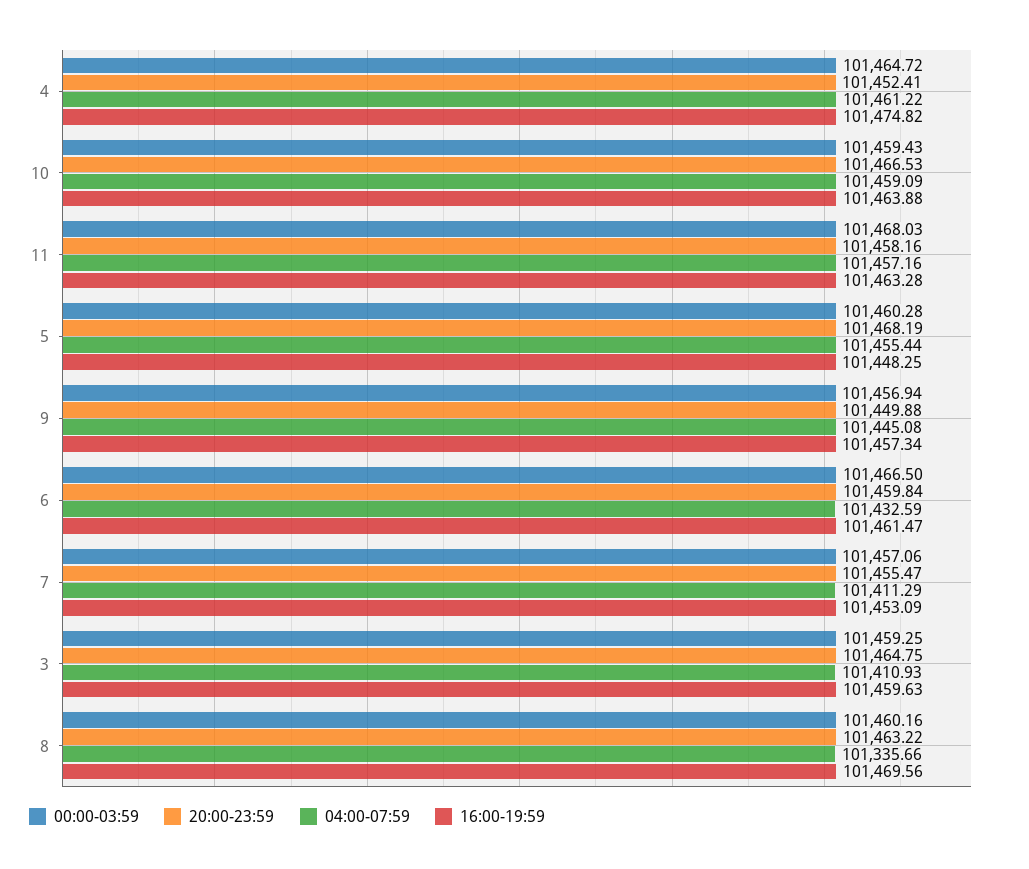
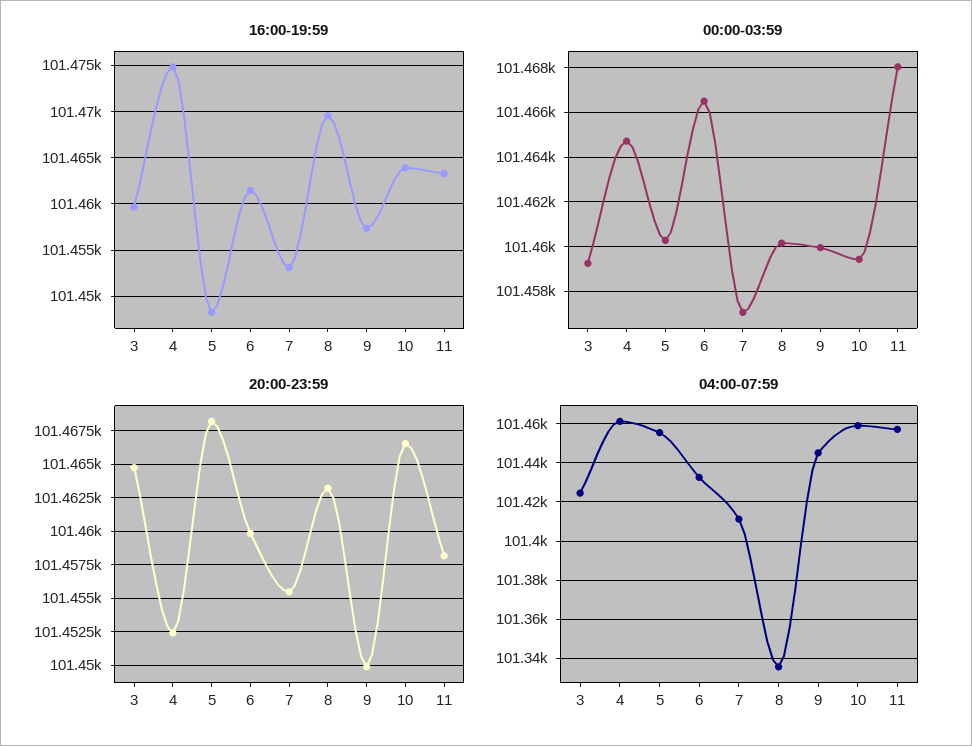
  {
    "00:00-03:59": {
      "4": 101464.72,
      "10": 101459.43,
      "11": 101468.03,
      "5": 101460.28,
-     "9": 101456.94,
+     "9": 101460,
      "6": 101466.5,
      "7": 101457.06,
      "3": 101459.25,
      "8": 101460.16
    },
    "20:00-23:59": {
      "4": 101452.41,
      "10": 101466.53,
      "11": 101458.16,
      "5": 101468.19,
      "9": 101449.88,
      "6": 101459.84,
      "7": 101455.47,
      "3": 101464.75,
      "8": 101463.22
    },
    "04:00-07:59": {
      "4": 101461.22,
      "10": 101459.09,
      "11": 101457.16,
      "5": 101455.44,
      "9": 101445.08,
      "6": 101432.59,
      "7": 101411.29,
-     "3": 101410.93,
+     "3": 101425,
      "8": 101335.66
    },
    "16:00-19:59": {
      "4": 101474.82,
      "10": 101463.88,
      "11": 101463.28,
      "5": 101448.25,
      "9": 101457.34,
      "6": 101461.47,
      "7": 101453.09,
      "3": 101459.63,
      "8": 101469.56
    }
  }

